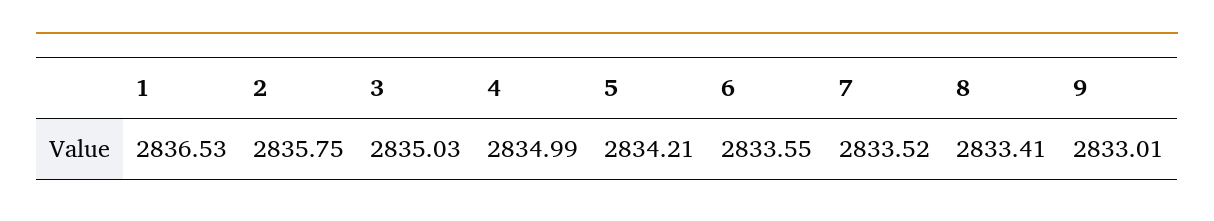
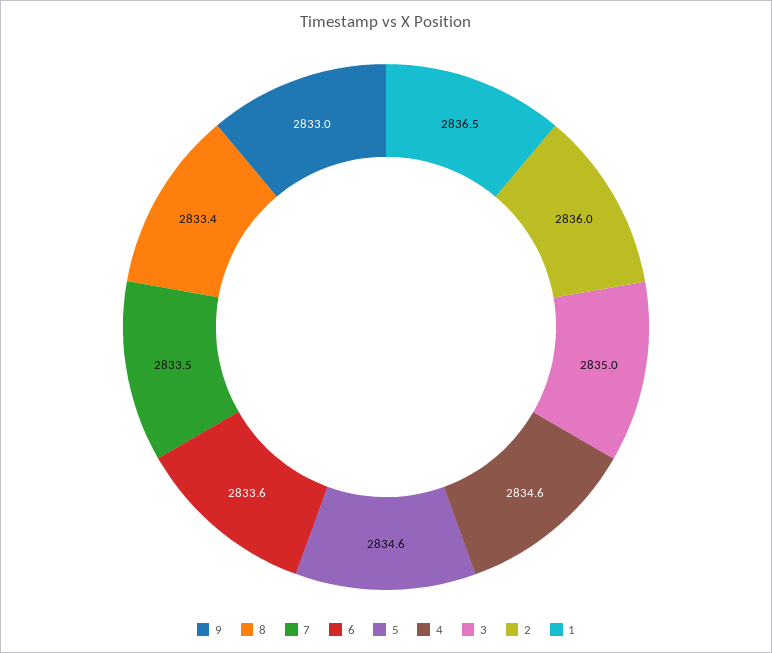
  {
    "1": 2836.53,
-   "2": 2835.75,
+   "2": 2836,
    "3": 2835.03,
-   "4": 2834.99,
+   "4": 2834.6,
-   "5": 2834.21,
+   "5": 2834.6,
    "6": 2833.55,
    "7": 2833.52,
    "8": 2833.41,
    "9": 2833.01
  }

